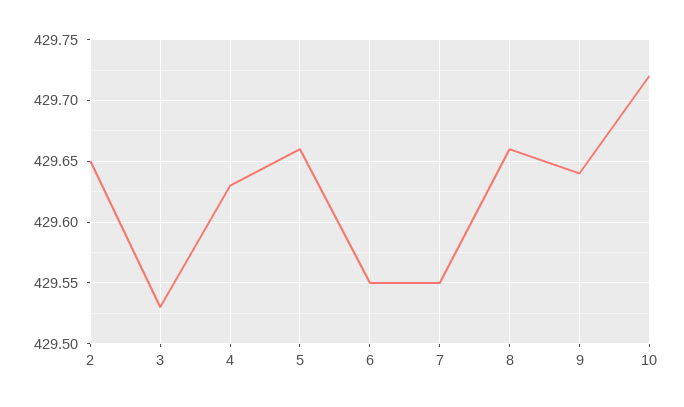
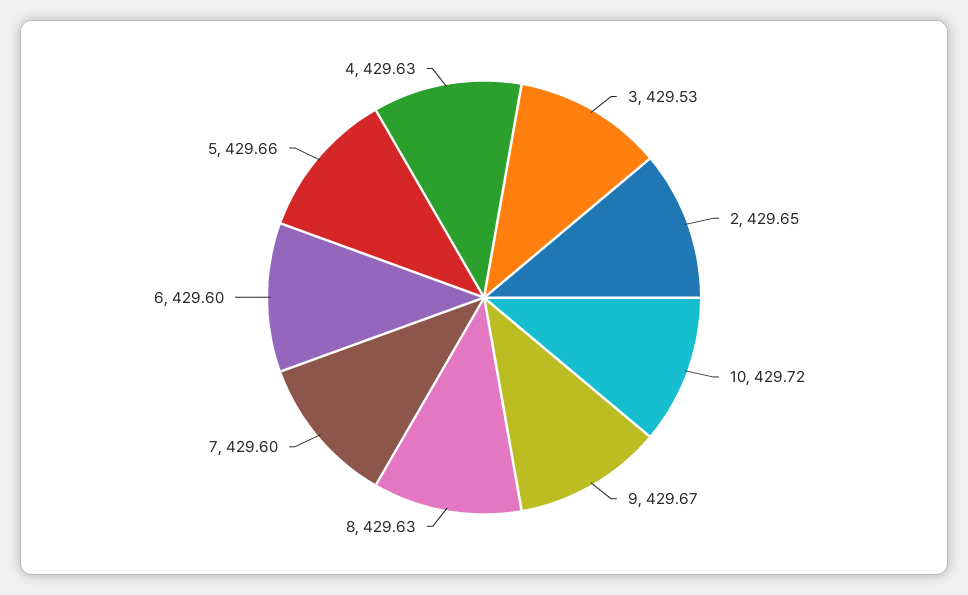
  {
    "2": 429.65,
    "3": 429.53,
    "4": 429.63,
    "5": 429.66,
-   "6": 429.55,
+   "6": 429.6,
-   "7": 429.55,
+   "7": 429.6,
-   "8": 429.66,
+   "8": 429.63,
-   "9": 429.64,
+   "9": 429.67,
    "10": 429.72
  }

